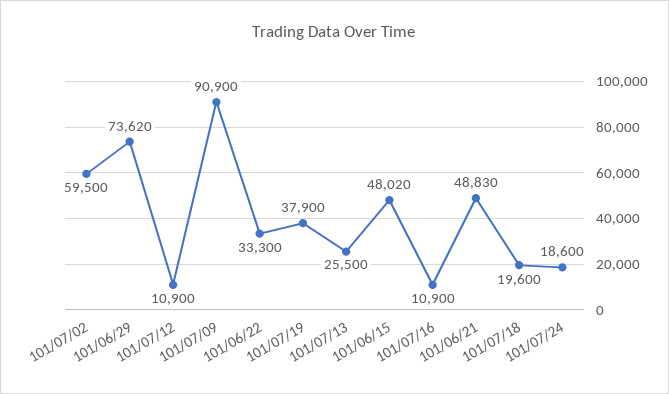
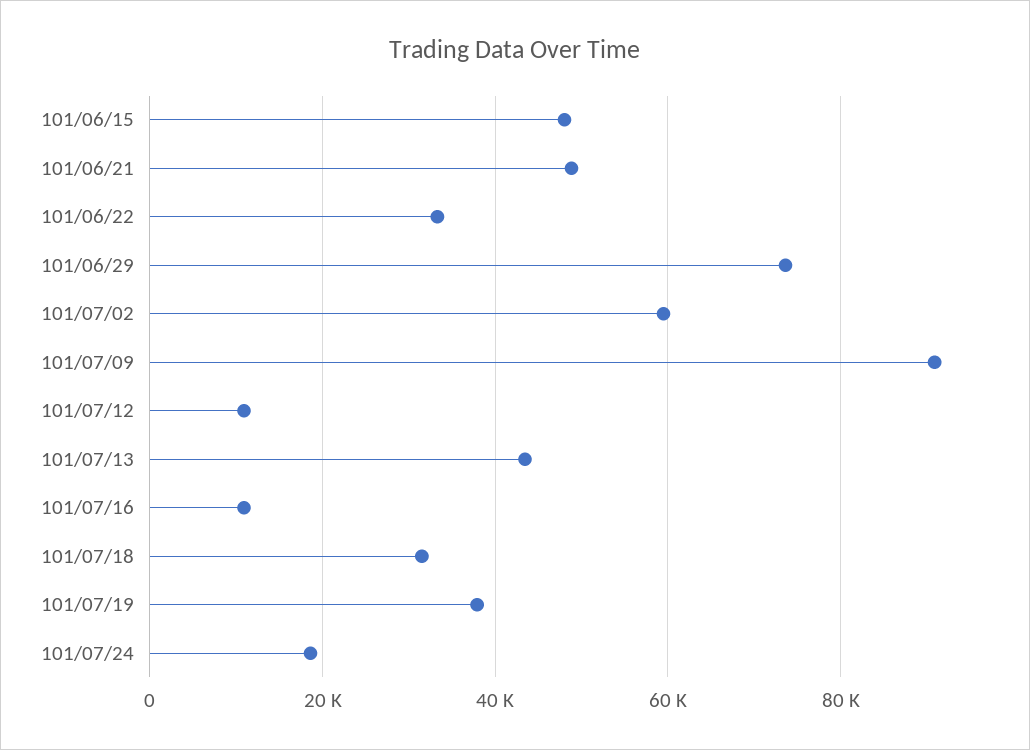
  {
    "101/07/02": 59500,
    "101/06/29": 73620,
    "101/07/12": 10900,
    "101/07/09": 90900,
    "101/06/22": 33300,
    "101/07/19": 37900,
-   "101/07/13": 25500,
+   "101/07/13": 44000,
    "101/06/15": 48020,
    "101/07/16": 10900,
    "101/06/21": 48830,
-   "101/07/18": 19600,
+   "101/07/18": 32000,
    "101/07/24": 18600
  }

